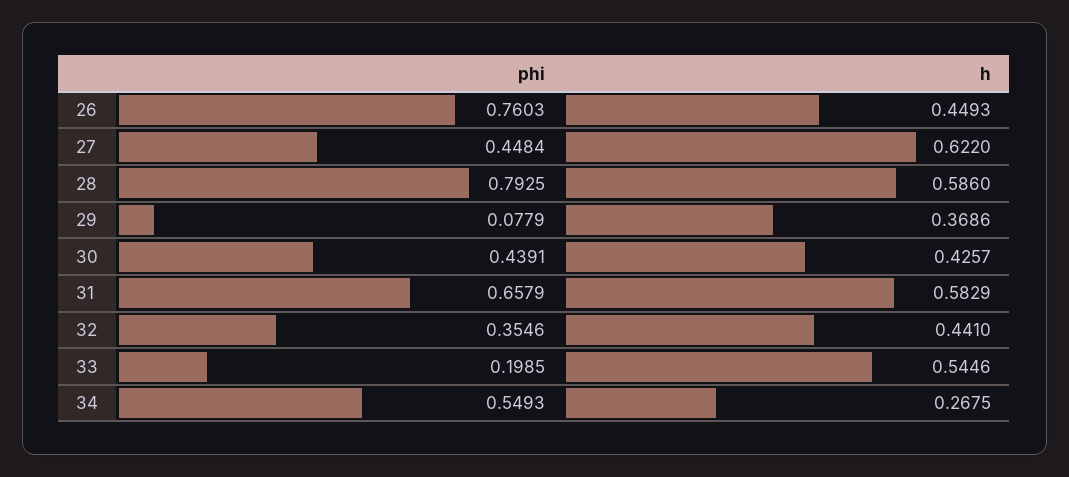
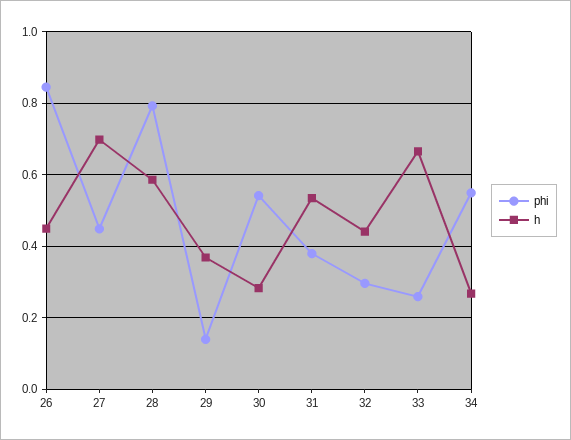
  {
    "phi": {
-     "26": 0.7603,
+     "26": 0.84,
      "27": 0.4484,
      "28": 0.7925,
-     "29": 0.0779,
+     "29": 0.14,
-     "30": 0.4391,
+     "30": 0.54,
-     "31": 0.6579,
+     "31": 0.38,
-     "32": 0.3546,
+     "32": 0.3,
-     "33": 0.1985,
+     "33": 0.26,
      "34": 0.5493
    },
    "h": {
      "26": 0.4493,
-     "27": 0.622,
+     "27": 0.7,
      "28": 0.586,
      "29": 0.3686,
-     "30": 0.4257,
+     "30": 0.28,
-     "31": 0.5829,
+     "31": 0.54,
      "32": 0.441,
-     "33": 0.5446,
+     "33": 0.66,
      "34": 0.2675
    }
  }

